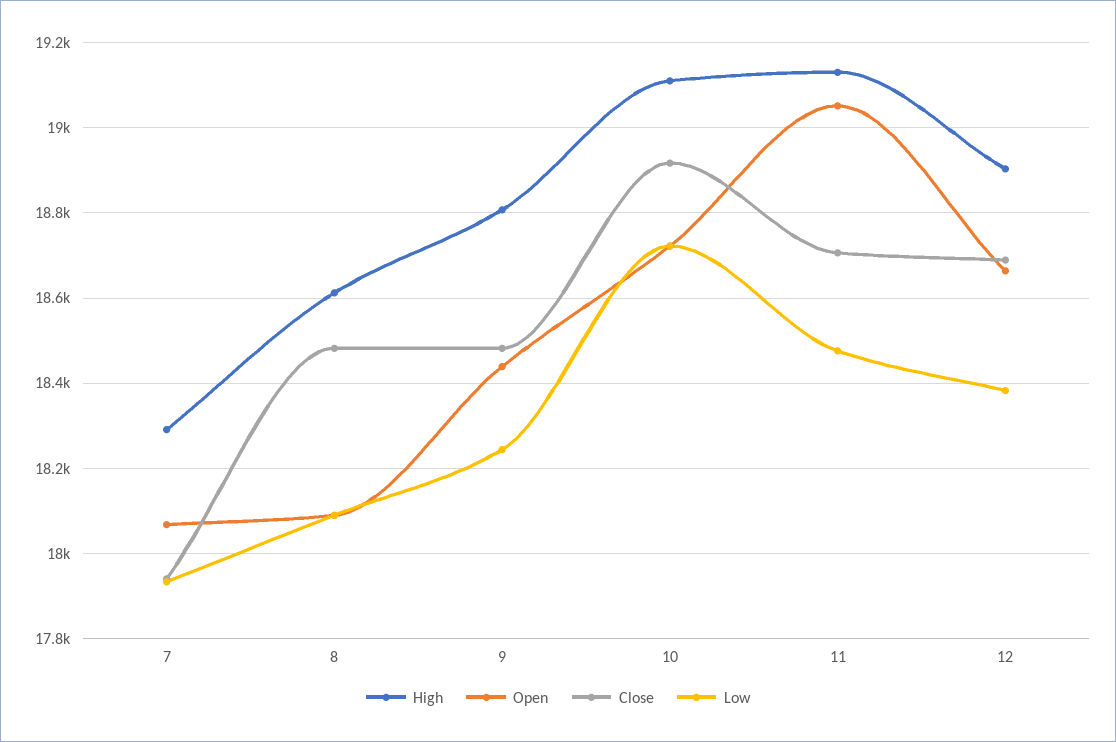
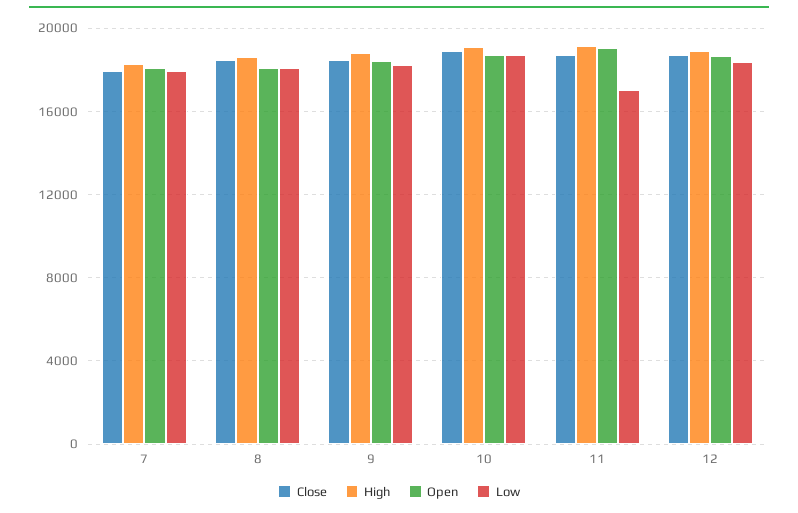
  {
    "High": {
      "7": 18300,
      "8": 18620,
      "9": 18800,
      "10": 19120,
      "11": 19140,
      "12": 18900
    },
    "Open": {
      "7": 18060,
      "8": 18100,
      "9": 18440,
      "10": 18720,
      "11": 19060,
      "12": 18660
    },
    "Close": {
      "7": 17940,
      "8": 18480,
      "9": 18480,
      "10": 18920,
      "11": 18700,
      "12": 18680
    },
    "Low": {
      "7": 17940,
      "8": 18100,
      "9": 18240,
      "10": 18720,
-     "11": 18480,
+     "11": 17000,
      "12": 18380
    }
  }

